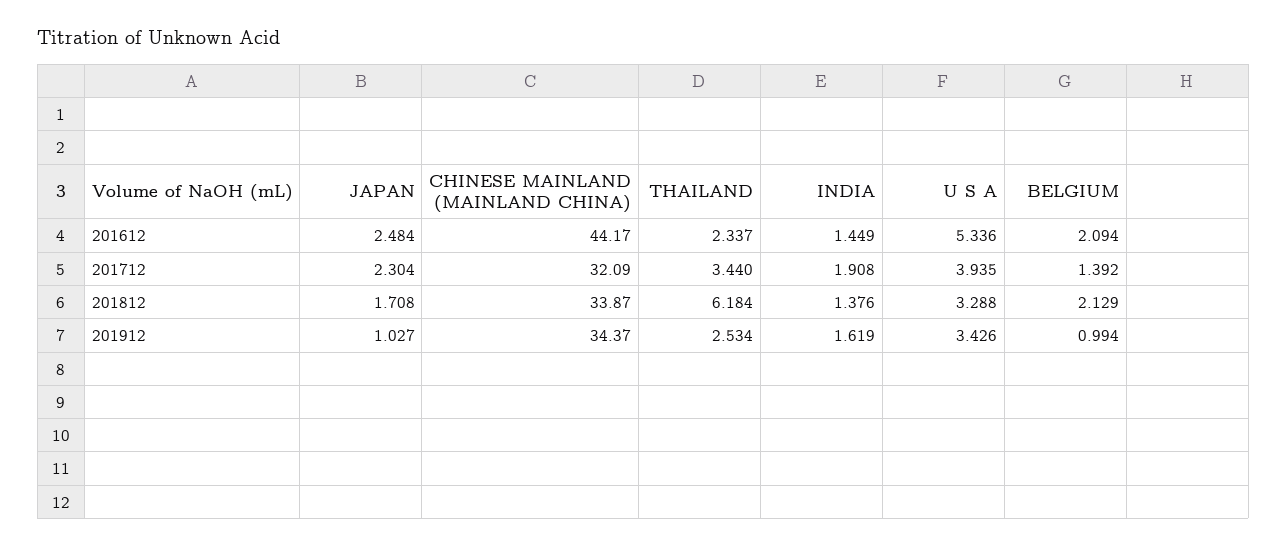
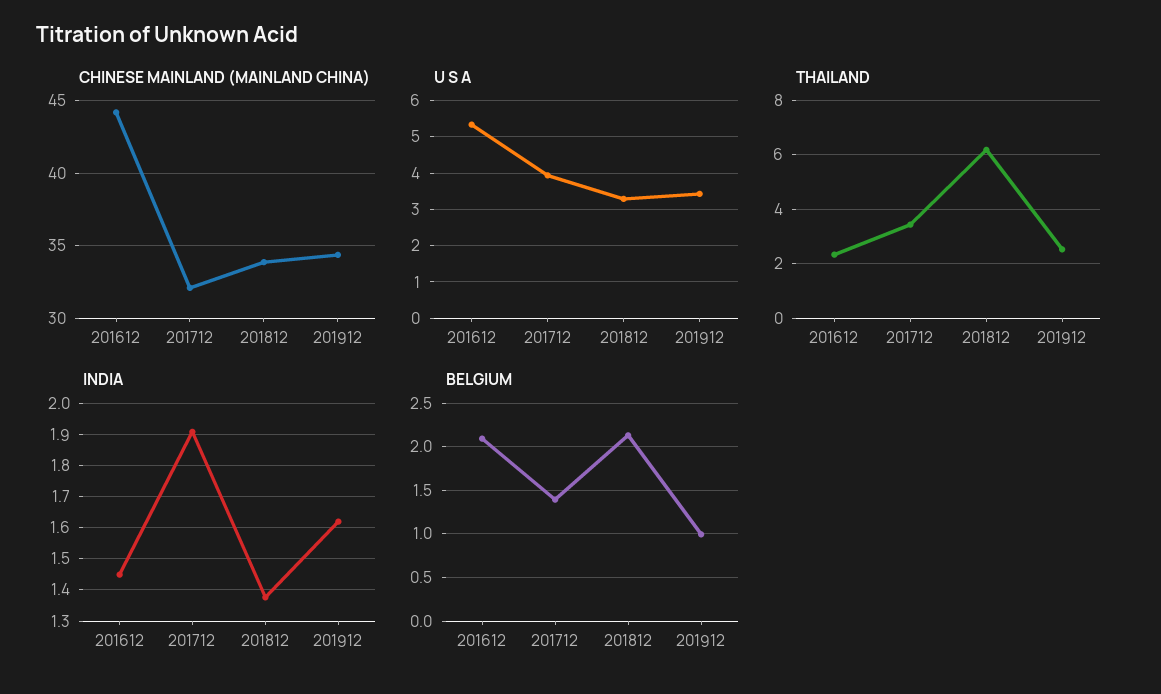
  {
-   "JAPAN": {
-     "201612": 2.484,
-     "201712": 2.304,
-     "201812": 1.708,
-     "201912": 1.027
-   },
    "CHINESE MAINLAND (MAINLAND CHINA)": {
      "201612": 44.17,
      "201712": 32.09,
      "201812": 33.87,
      "201912": 34.37
    },
    "THAILAND": {
      "201612": 2.337,
      "201712": 3.44,
      "201812": 6.184,
      "201912": 2.534
    },
    "INDIA": {
      "201612": 1.449,
      "201712": 1.908,
      "201812": 1.376,
      "201912": 1.619
    },
    "U S A": {
      "201612": 5.336,
      "201712": 3.935,
      "201812": 3.288,
      "201912": 3.426
    },
    "BELGIUM": {
      "201612": 2.094,
      "201712": 1.392,
      "201812": 2.129,
      "201912": 0.994
    }
  }

